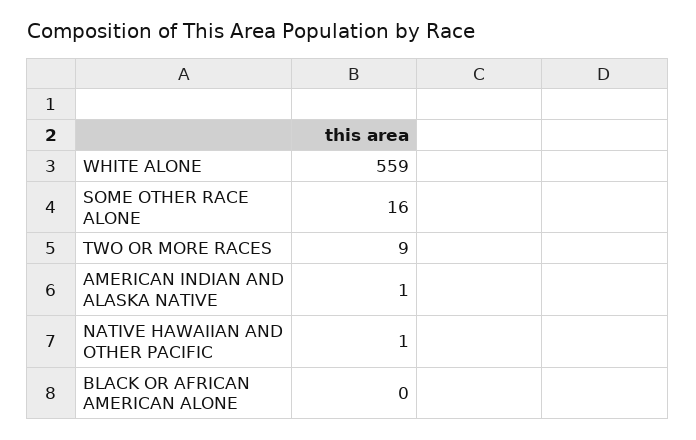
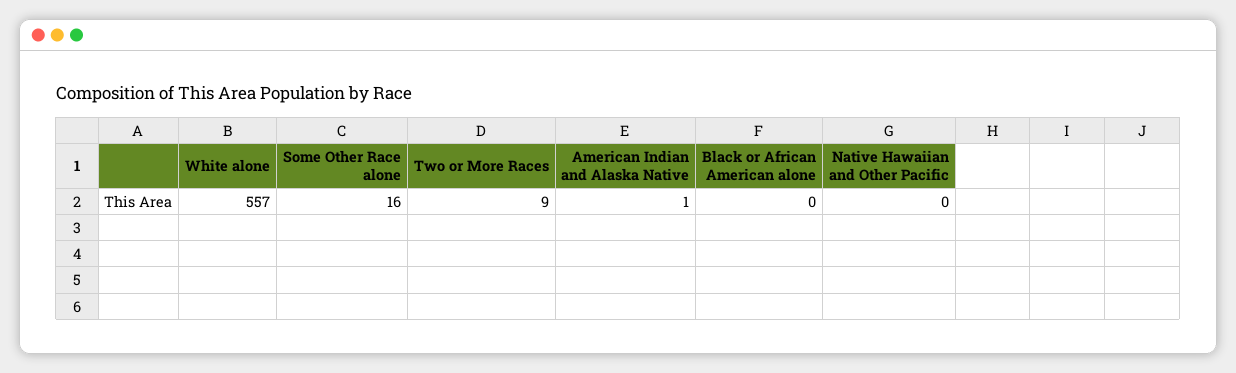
  {
-   "WHITE ALONE": 559,
+   "WHITE ALONE": 557,
    "SOME OTHER RACE ALONE": 16,
    "TWO OR MORE RACES": 9,
    "AMERICAN INDIAN AND ALASKA NATIVE": 1,
-   "NATIVE HAWAIIAN AND OTHER PACIFIC": 1,
+   "NATIVE HAWAIIAN AND OTHER PACIFIC": 0,
    "BLACK OR AFRICAN AMERICAN ALONE": 0
  }

